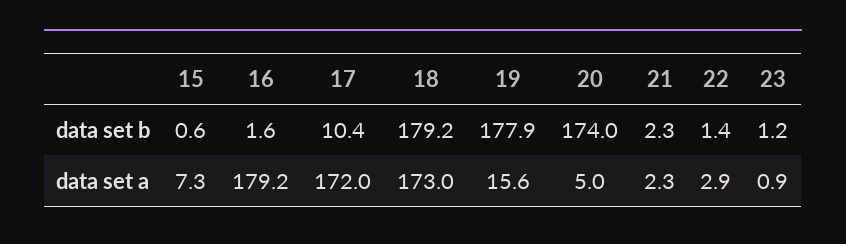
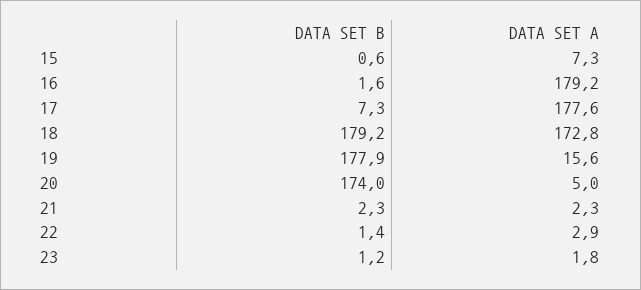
  {
    "15": {
      "data set b": 0.6,
      "data set a": 7.3
    },
    "16": {
      "data set b": 1.6,
      "data set a": 179.2
    },
    "17": {
-     "data set b": 10.4,
+     "data set b": 7.3,
-     "data set a": 172
+     "data set a": 177.6
    },
    "18": {
      "data set b": 179.2,
-     "data set a": 173
+     "data set a": 172.8
    },
    "19": {
      "data set b": 177.9,
      "data set a": 15.6
    },
    "20": {
      "data set b": 174,
      "data set a": 5
    },
    "21": {
      "data set b": 2.3,
      "data set a": 2.3
    },
    "22": {
      "data set b": 1.4,
      "data set a": 2.9
    },
    "23": {
      "data set b": 1.2,
-     "data set a": 0.9
+     "data set a": 1.8
    }
  }

